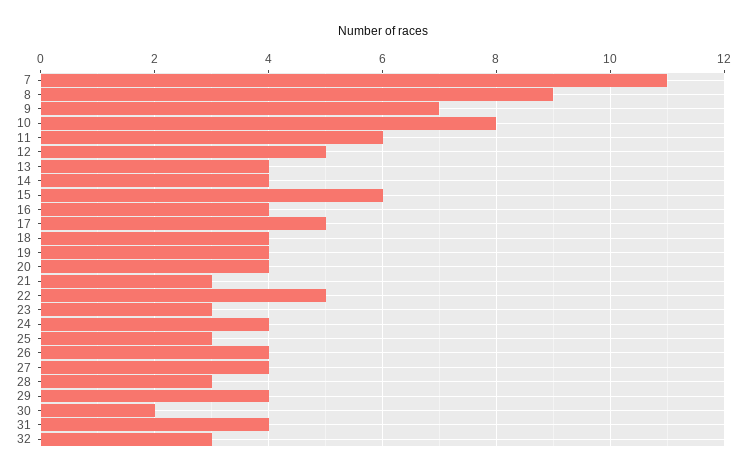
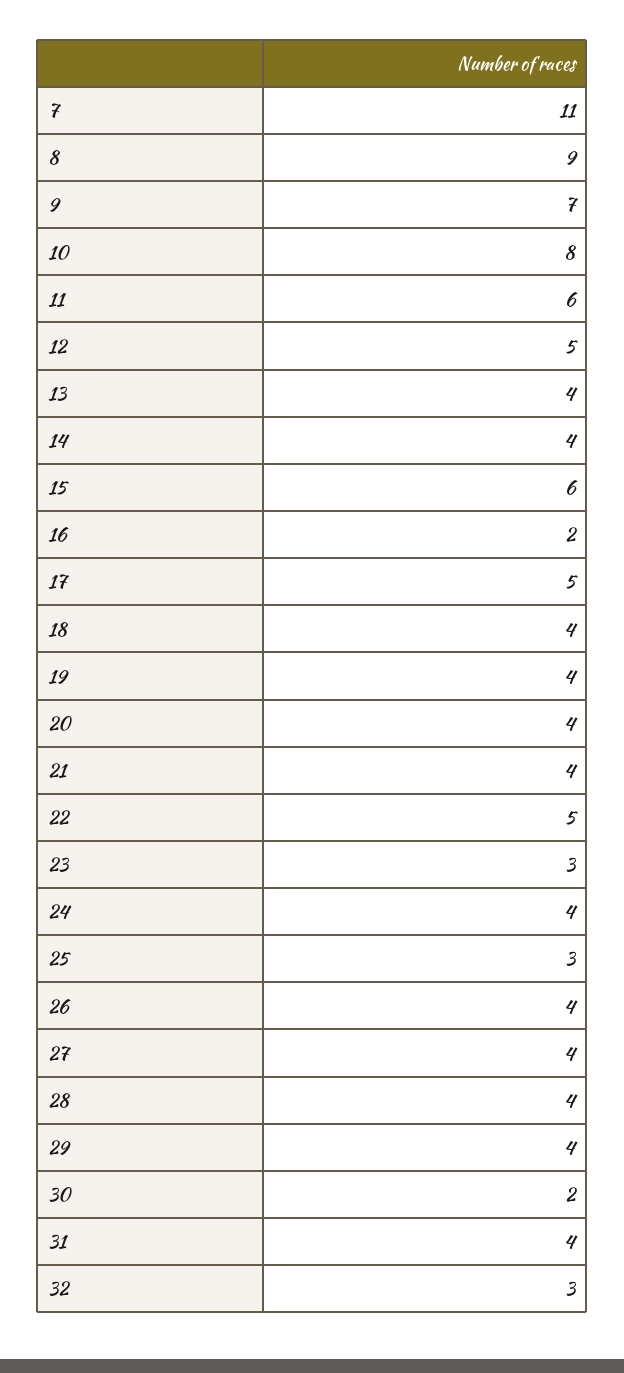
  {
    "7": 11,
    "8": 9,
    "9": 7,
    "10": 8,
    "11": 6,
    "12": 5,
    "13": 4,
    "14": 4,
    "15": 6,
-   "16": 4,
+   "16": 2,
    "17": 5,
    "18": 4,
    "19": 4,
    "20": 4,
-   "21": 3,
+   "21": 4,
    "22": 5,
    "23": 3,
    "24": 4,
    "25": 3,
    "26": 4,
    "27": 4,
-   "28": 3,
+   "28": 4,
    "29": 4,
    "30": 2,
    "31": 4,
    "32": 3
  }

